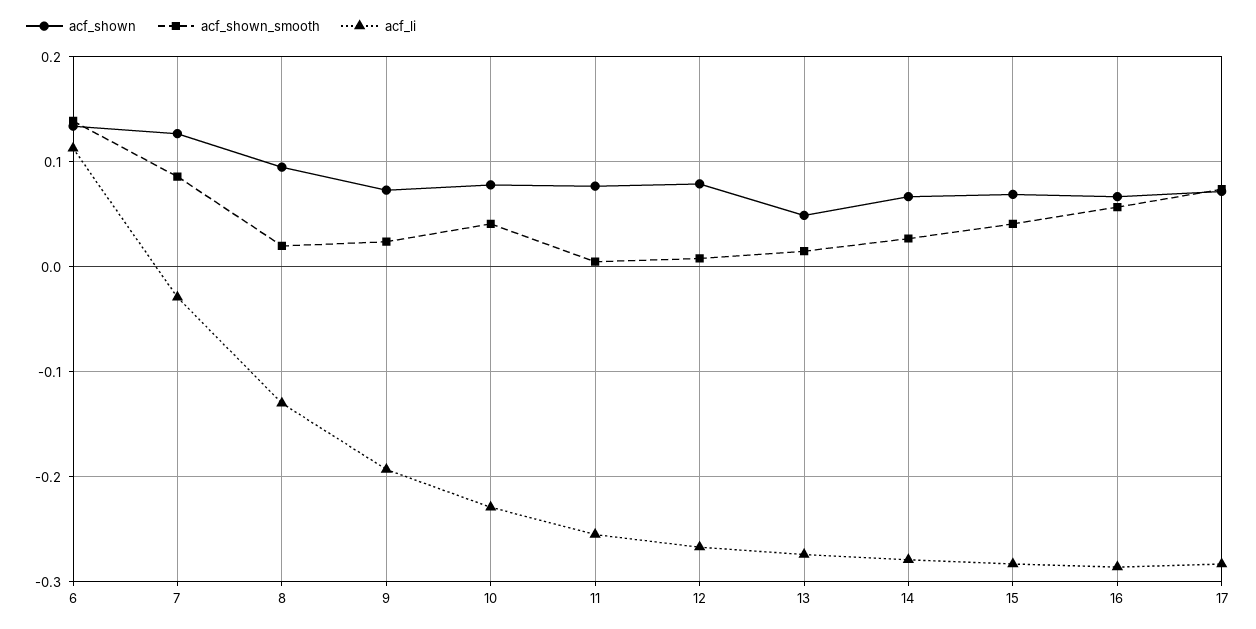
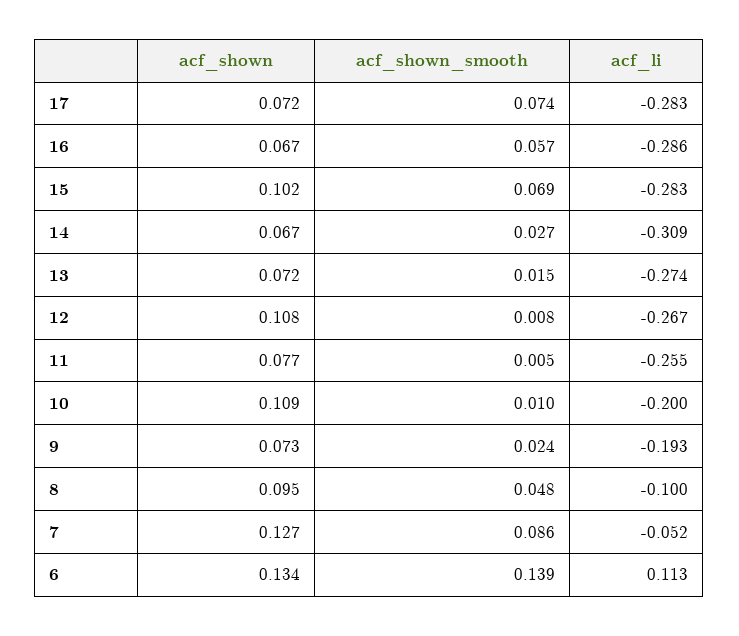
  {
    "acf_shown": {
      "6": 0.134,
      "7": 0.127,
      "8": 0.095,
      "9": 0.073,
-     "10": 0.08,
+     "10": 0.109,
      "11": 0.077,
-     "12": 0.08,
+     "12": 0.108,
-     "13": 0.05,
+     "13": 0.072,
      "14": 0.067,
-     "15": 0.07,
+     "15": 0.102,
      "16": 0.067,
      "17": 0.072
    },
    "acf_shown_smooth": {
      "6": 0.139,
      "7": 0.086,
-     "8": 0.02,
+     "8": 0.048,
      "9": 0.024,
-     "10": 0.04,
+     "10": 0.01,
      "11": 0.005,
      "12": 0.008,
      "13": 0.015,
      "14": 0.027,
-     "15": 0.04,
+     "15": 0.069,
      "16": 0.057,
      "17": 0.074
    },
    "acf_li": {
      "6": 0.113,
-     "7": -0.03,
+     "7": -0.052,
-     "8": -0.13,
+     "8": -0.1,
      "9": -0.193,
-     "10": -0.23,
+     "10": -0.2,
      "11": -0.255,
      "12": -0.267,
      "13": -0.274,
-     "14": -0.28,
+     "14": -0.309,
      "15": -0.283,
      "16": -0.286,
      "17": -0.283
    }
  }

